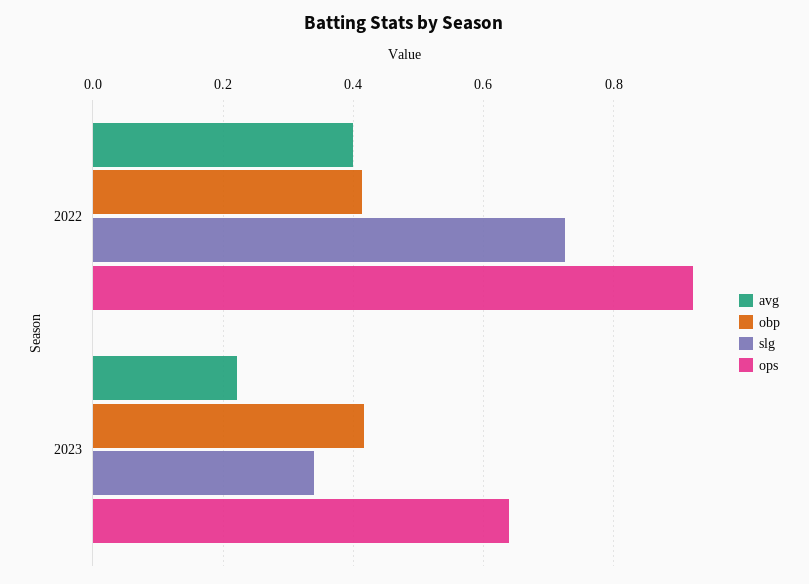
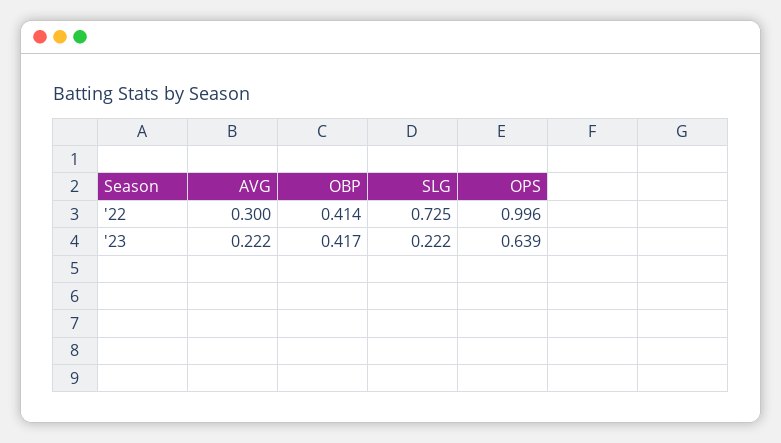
  {
    "avg": {
-     "2022": 0.4,
+     "2022": 0.3,
      "2023": 0.222
    },
    "obp": {
      "2022": 0.414,
      "2023": 0.417
    },
    "slg": {
      "2022": 0.725,
-     "2023": 0.34
+     "2023": 0.222
    },
    "ops": {
-     "2022": 0.92,
+     "2022": 0.996,
      "2023": 0.639
    }
  }

